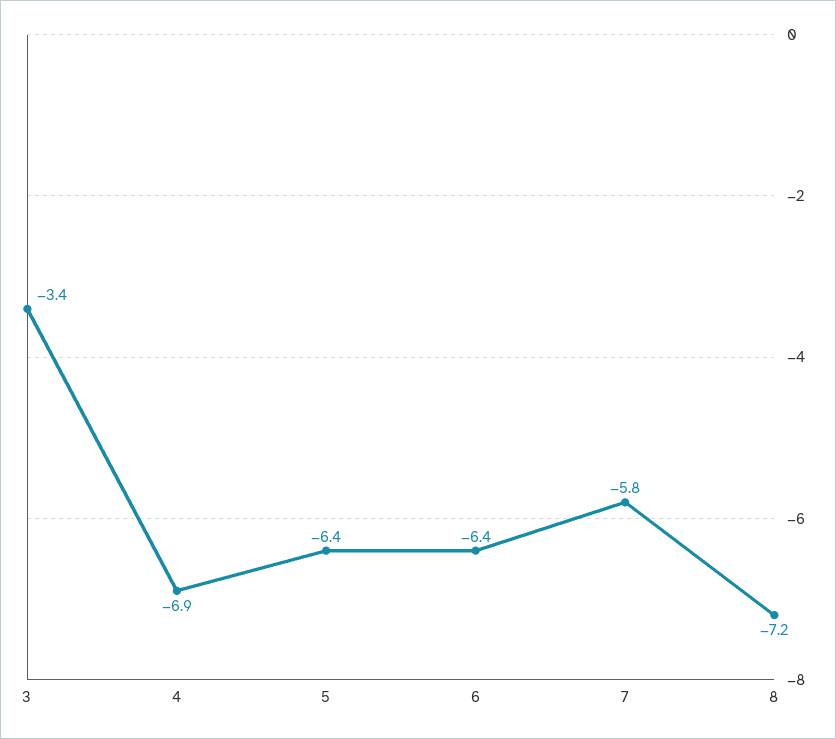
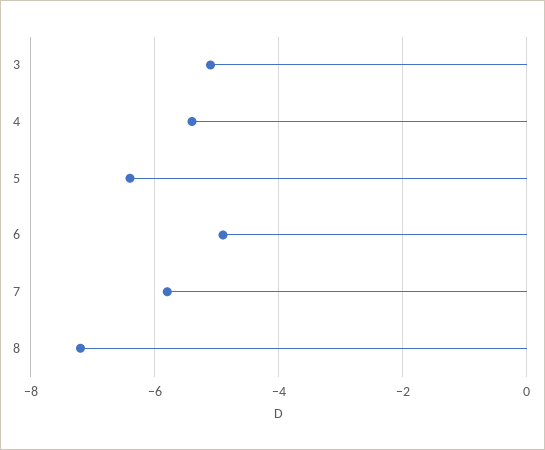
  {
-   "3": -3.4,
+   "3": -5,
-   "4": -6.9,
+   "4": -5.5,
    "5": -6.4,
-   "6": -6.4,
+   "6": -5,
    "7": -5.8,
    "8": -7.2
  }

